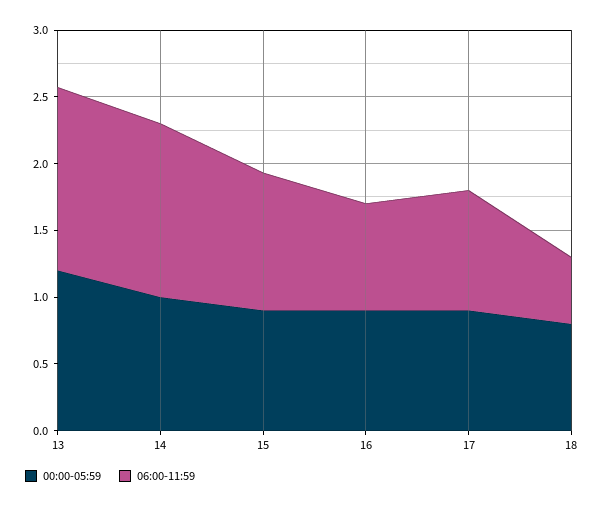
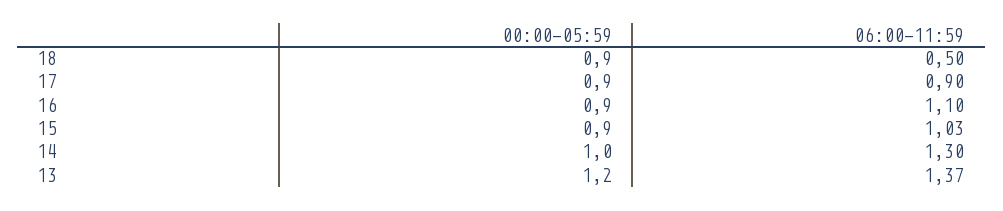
  {
    "00:00-05:59": {
      "13": 1.2,
      "14": 1,
      "15": 0.9,
      "16": 0.9,
      "17": 0.9,
-     "18": 0.8
+     "18": 0.9
    },
    "06:00-11:59": {
      "13": 1.37,
      "14": 1.3,
      "15": 1.03,
-     "16": 0.8,
+     "16": 1.1,
      "17": 0.9,
      "18": 0.5
    }
  }

